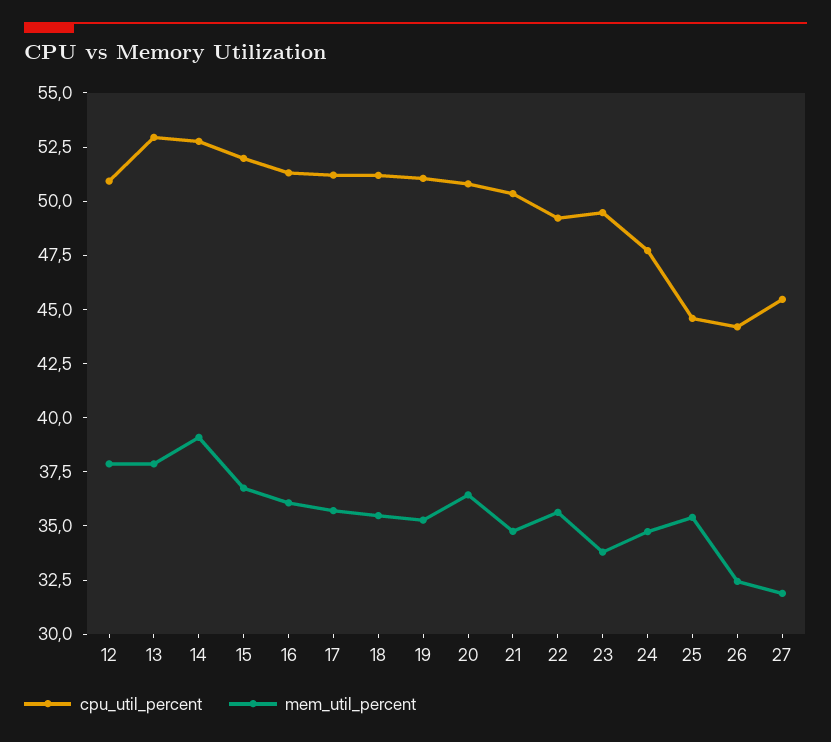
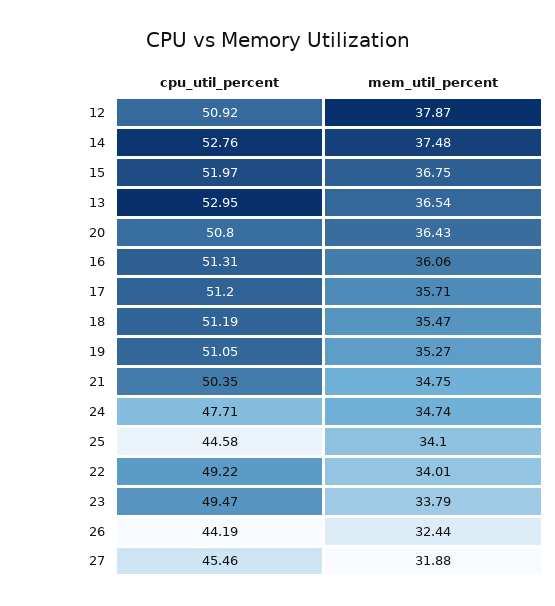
  {
    "cpu_util_percent": {
      "12": 50.92,
      "13": 52.95,
      "14": 52.76,
      "15": 51.97,
      "16": 51.31,
      "17": 51.2,
      "18": 51.19,
      "19": 51.05,
      "20": 50.8,
      "21": 50.35,
      "22": 49.22,
      "23": 49.47,
      "24": 47.71,
      "25": 44.58,
      "26": 44.19,
      "27": 45.46
    },
    "mem_util_percent": {
      "12": 37.87,
-     "13": 38,
+     "13": 36.54,
-     "14": 39,
+     "14": 37.48,
      "15": 36.75,
      "16": 36.06,
      "17": 35.71,
      "18": 35.47,
      "19": 35.27,
      "20": 36.43,
      "21": 34.75,
-     "22": 35.5,
+     "22": 34.01,
      "23": 33.79,
      "24": 34.74,
-     "25": 35.5,
+     "25": 34.1,
      "26": 32.44,
      "27": 31.88
    }
  }

